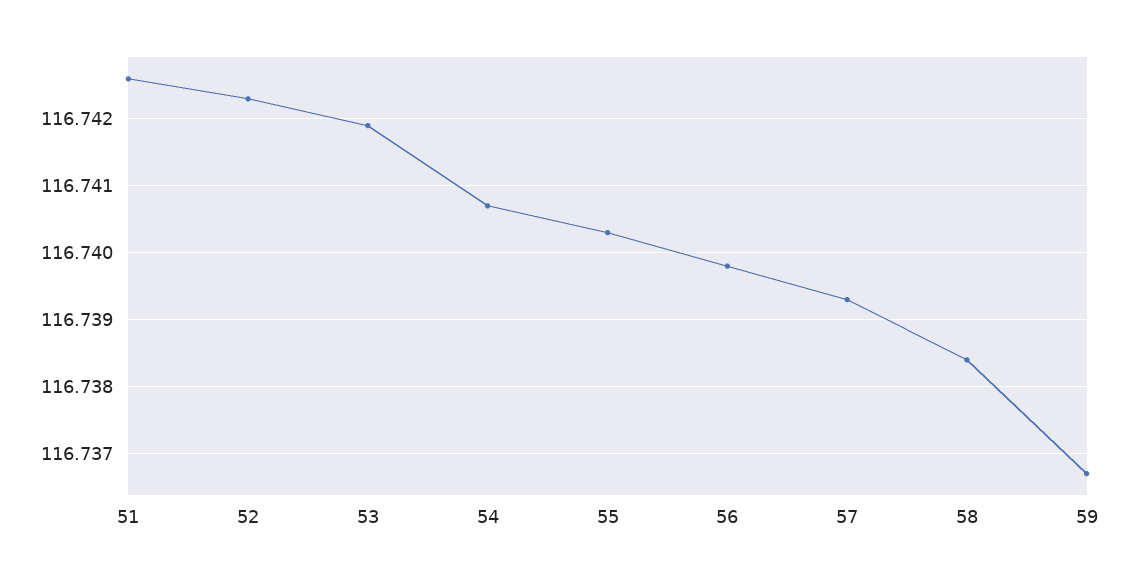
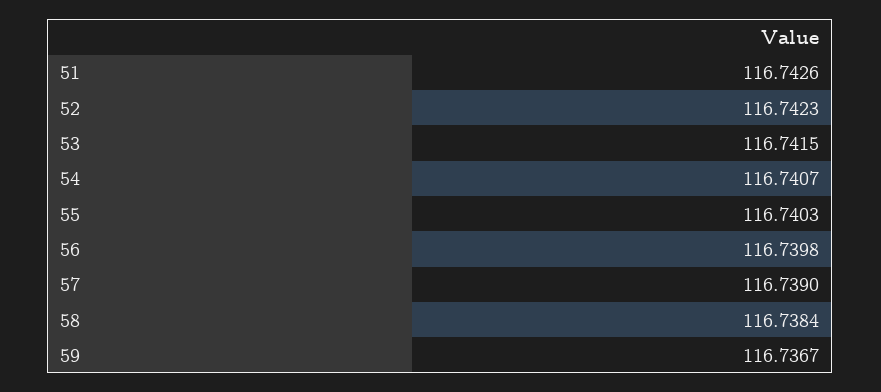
  {
    "51": 116.7426,
    "52": 116.7423,
-   "53": 116.7419,
+   "53": 116.7415,
    "54": 116.7407,
    "55": 116.7403,
    "56": 116.7398,
-   "57": 116.7393,
+   "57": 116.739,
    "58": 116.7384,
    "59": 116.7367
  }

